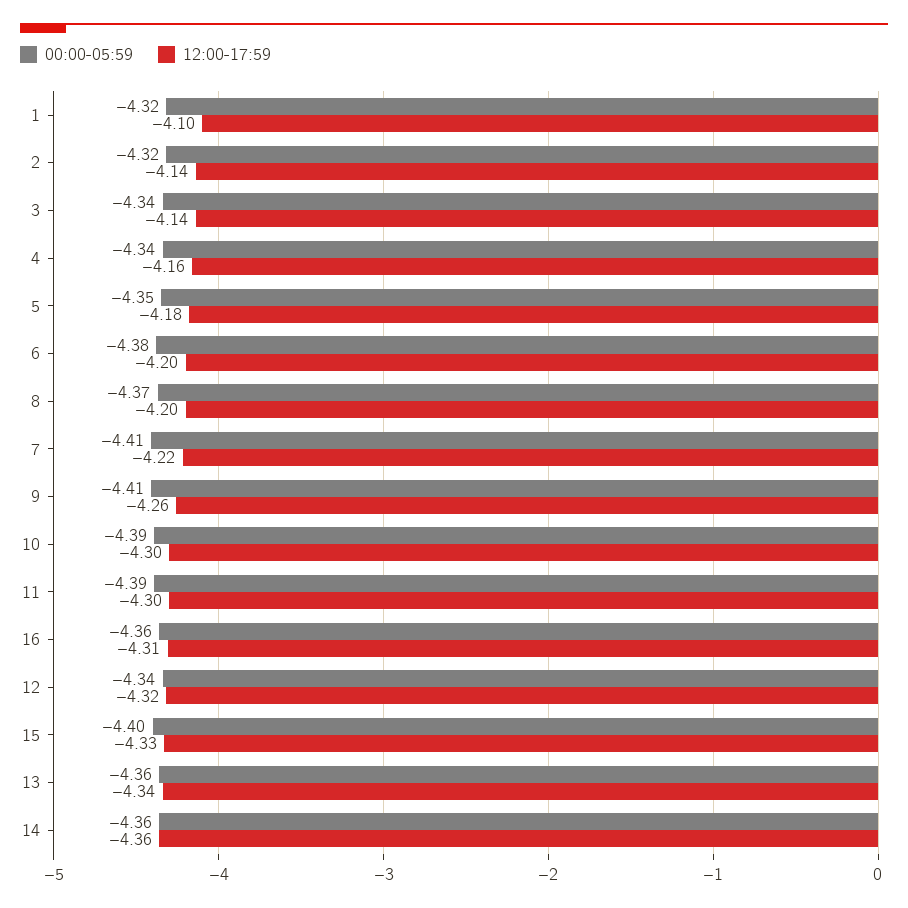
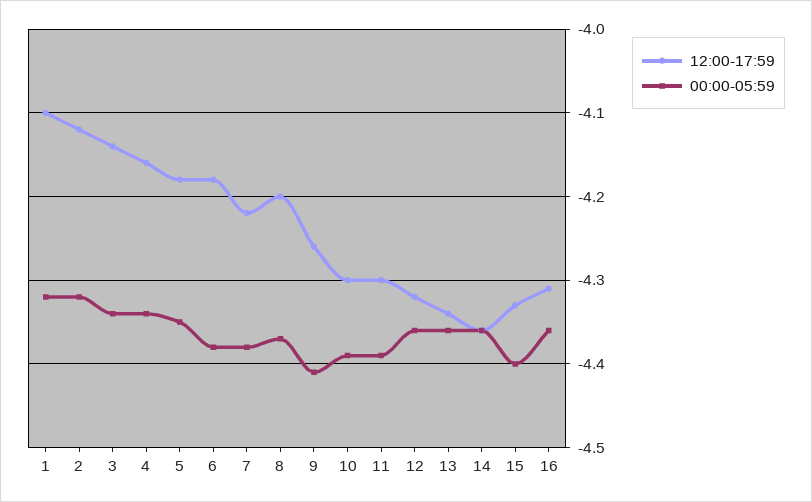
  {
    "00:00-05:59": {
      "1": -4.32,
      "2": -4.32,
      "3": -4.34,
      "4": -4.34,
      "5": -4.35,
      "6": -4.38,
      "8": -4.37,
-     "7": -4.41,
+     "7": -4.38,
      "9": -4.41,
      "10": -4.39,
      "11": -4.39,
      "16": -4.36,
-     "12": -4.34,
+     "12": -4.36,
      "15": -4.4,
      "13": -4.36,
      "14": -4.36
    },
    "12:00-17:59": {
      "1": -4.1,
-     "2": -4.14,
+     "2": -4.12,
      "3": -4.14,
      "4": -4.16,
      "5": -4.18,
-     "6": -4.2,
+     "6": -4.18,
      "8": -4.2,
      "7": -4.22,
      "9": -4.26,
      "10": -4.3,
      "11": -4.3,
      "16": -4.31,
      "12": -4.32,
      "15": -4.33,
      "13": -4.34,
      "14": -4.36
    }
  }

